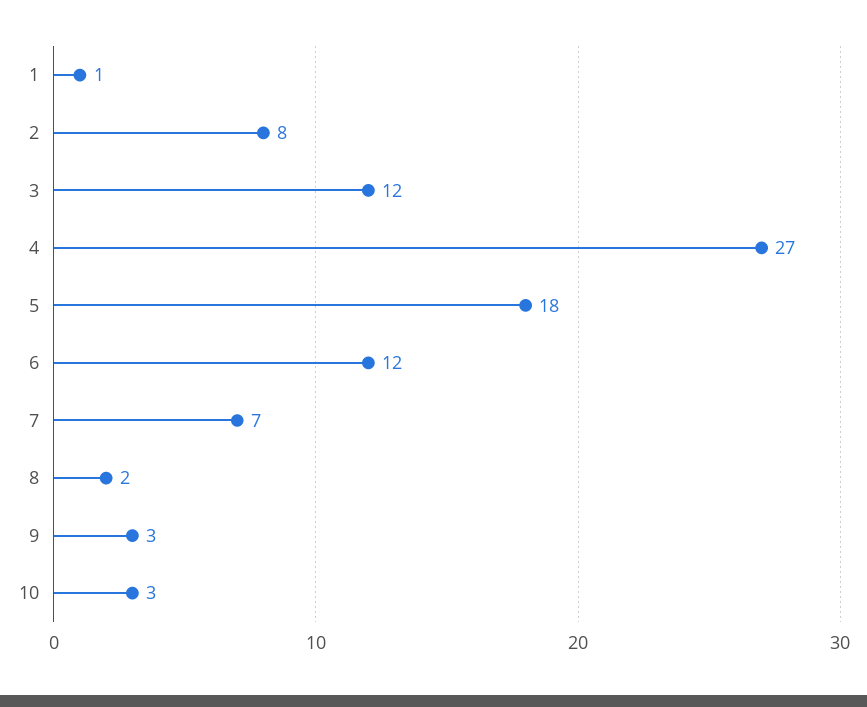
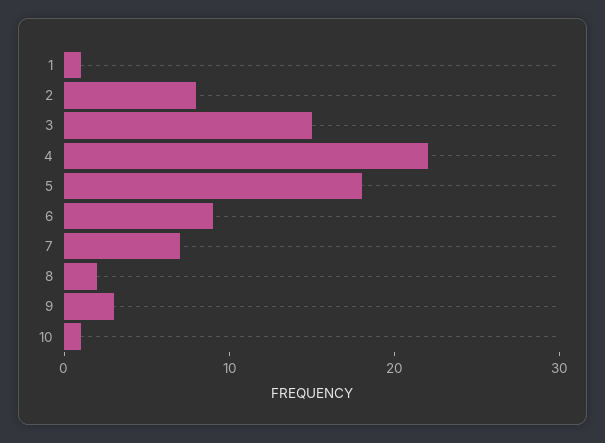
  {
    "1": 1,
    "2": 8,
-   "3": 12,
+   "3": 15,
-   "4": 27,
+   "4": 22,
    "5": 18,
-   "6": 12,
+   "6": 9,
    "7": 7,
    "8": 2,
    "9": 3,
-   "10": 3
+   "10": 1
  }

